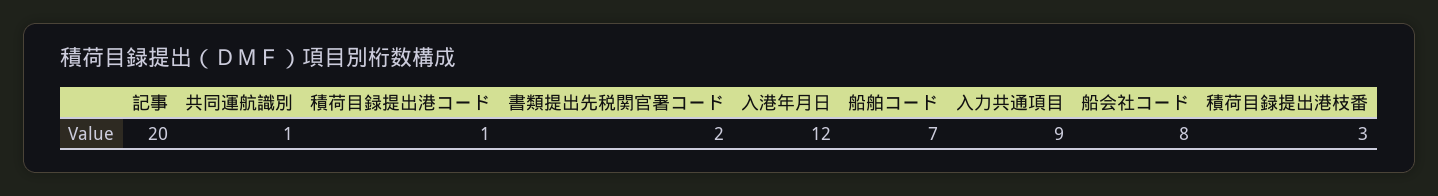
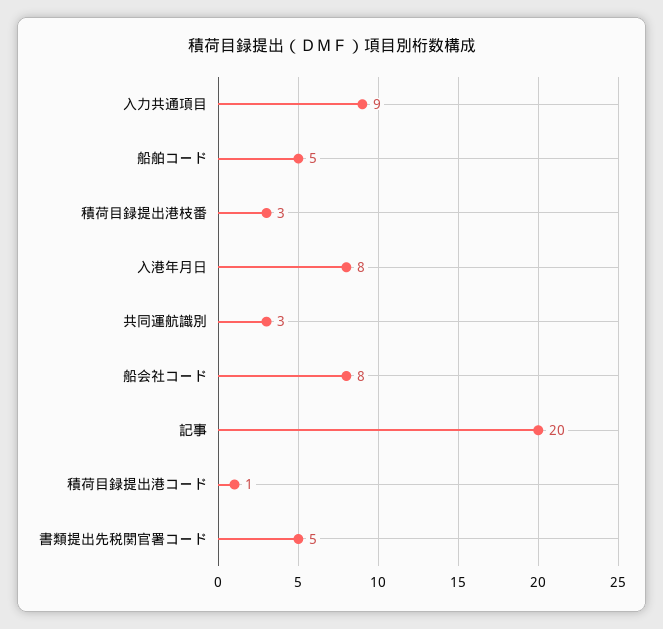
  {
    "記事": 20,
-   "共同運航識別": 1,
+   "共同運航識別": 3,
    "積荷目録提出港コード": 1,
-   "書類提出先税関官署コード": 2,
+   "書類提出先税関官署コード": 5,
-   "入港年月日": 12,
+   "入港年月日": 8,
-   "船舶コード": 7,
+   "船舶コード": 5,
    "入力共通項目": 9,
    "船会社コード": 8,
    "積荷目録提出港枝番": 3
  }

